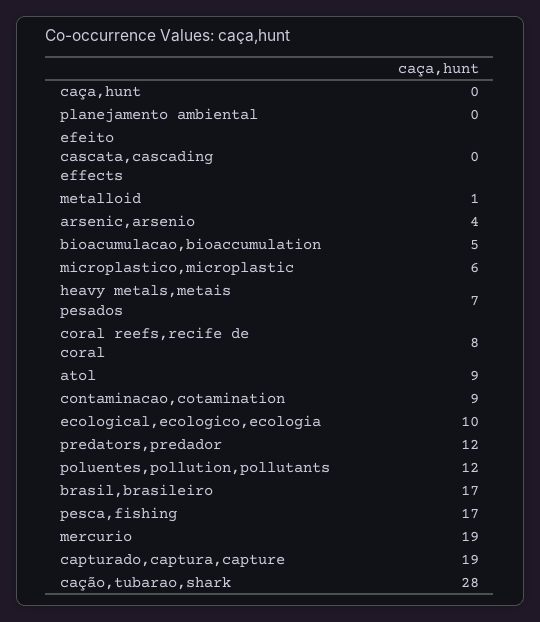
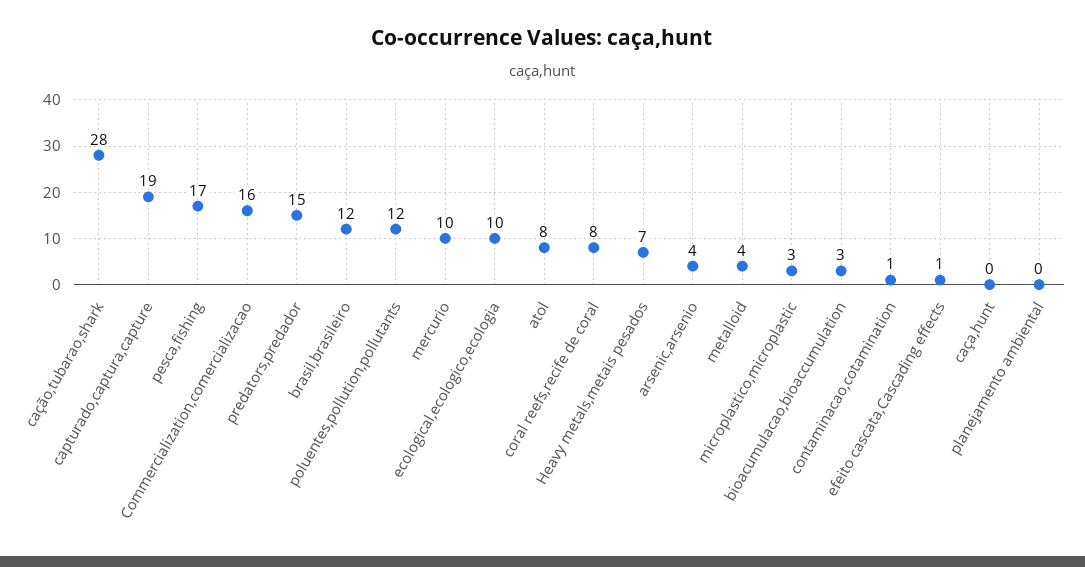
  {
    "caça,hunt": 0,
    "planejamento ambiental": 0,
-   "efeito cascata,cascading effects": 0,
+   "efeito cascata,cascading effects": 1,
-   "metalloid": 1,
+   "metalloid": 4,
    "arsenic,arsenio": 4,
-   "bioacumulacao,bioaccumulation": 5,
+   "bioacumulacao,bioaccumulation": 3,
-   "microplastico,microplastic": 6,
+   "microplastico,microplastic": 3,
    "heavy metals,metais pesados": 7,
    "coral reefs,recife de coral": 8,
-   "atol": 9,
+   "atol": 8,
-   "contaminacao,cotamination": 9,
+   "contaminacao,cotamination": 1,
    "ecological,ecologico,ecologia": 10,
-   "predators,predador": 12,
+   "predators,predador": 15,
    "poluentes,pollution,pollutants": 12,
-   "brasil,brasileiro": 17,
+   "brasil,brasileiro": 12,
    "pesca,fishing": 17,
-   "mercurio": 19,
+   "mercurio": 10,
    "capturado,captura,capture": 19,
-   "cação,tubarao,shark": 28
+   "cação,tubarao,shark": 28,
+   "Commercialization,comercializacao": 16
  }

